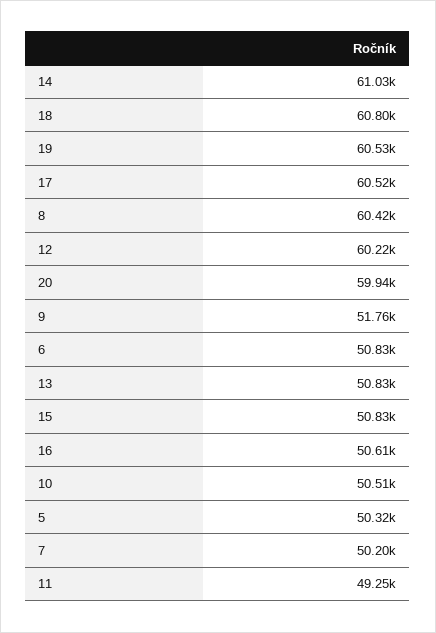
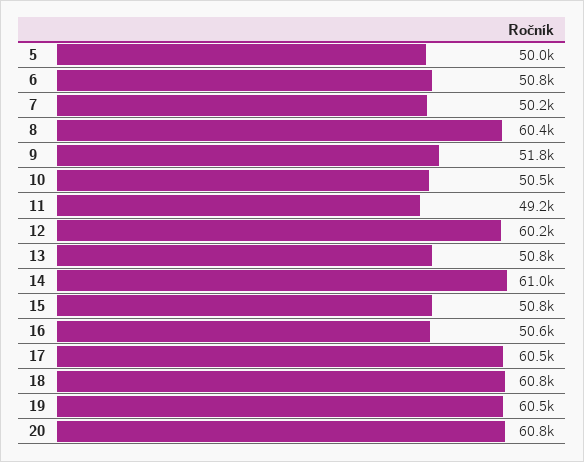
  {
    "14": 61030,
    "18": 60800,
    "19": 60530,
    "17": 60520,
    "8": 60420,
    "12": 60220,
-   "20": 59940,
+   "20": 60800,
    "9": 51760,
    "6": 50830,
    "13": 50830,
    "15": 50830,
    "16": 50610,
    "10": 50510,
-   "5": 50320,
+   "5": 50000,
    "7": 50200,
    "11": 49250
  }

